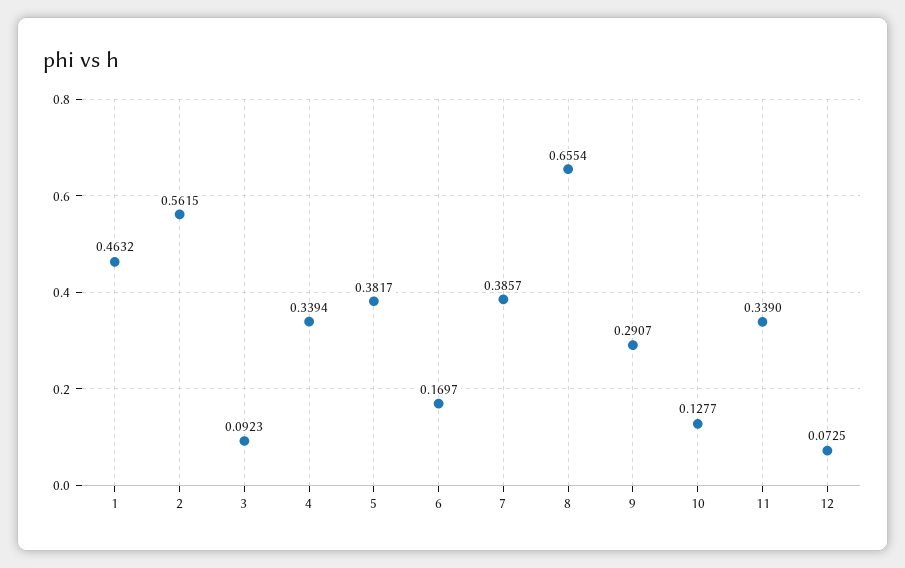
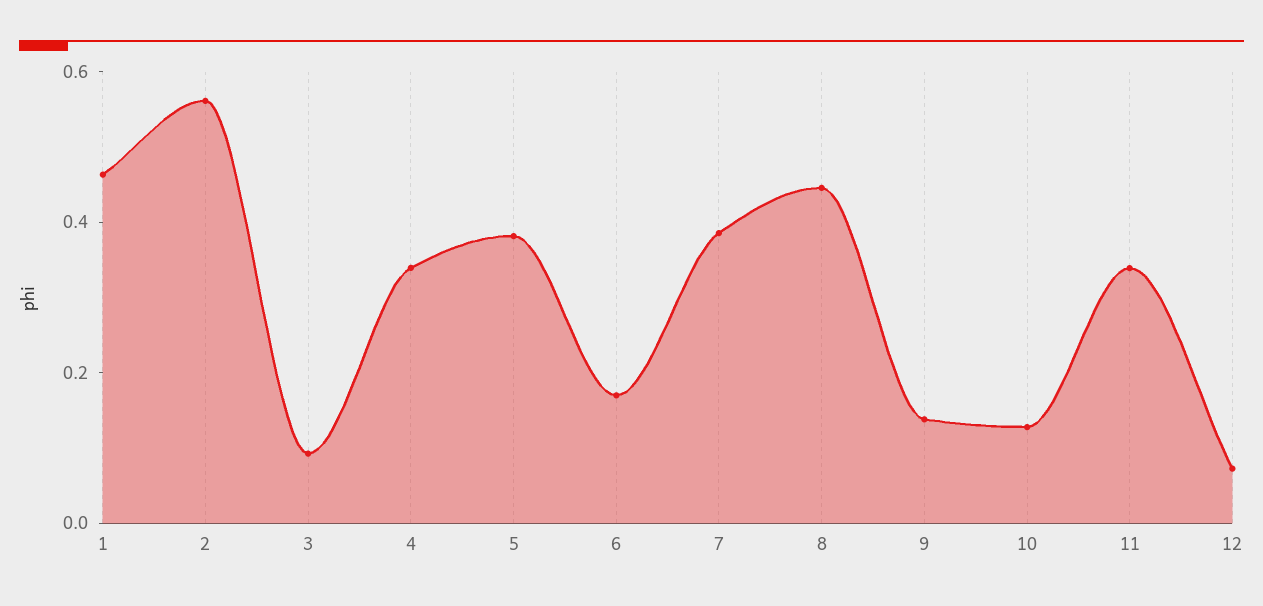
  {
    "1": 0.4632,
    "2": 0.5615,
    "3": 0.0923,
    "4": 0.3394,
    "5": 0.3817,
    "6": 0.1697,
    "7": 0.3857,
-   "8": 0.6554,
+   "8": 0.45,
-   "9": 0.2907,
+   "9": 0.15,
    "10": 0.1277,
    "11": 0.339,
    "12": 0.0725
  }

